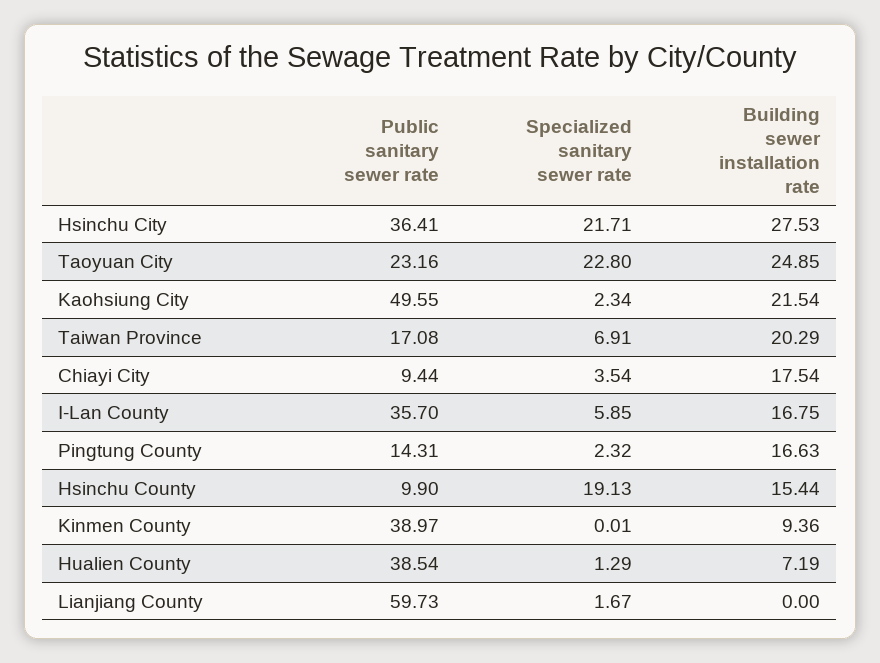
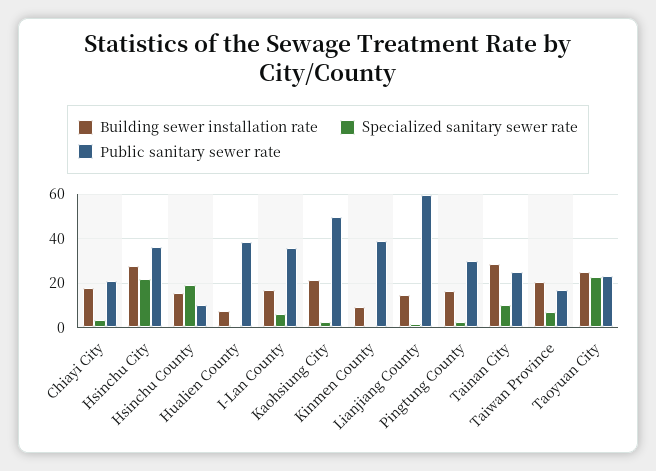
  {
    "Public sanitary sewer rate": {
      "Hsinchu City": 36.41,
      "Taoyuan City": 23.16,
      "Kaohsiung City": 49.55,
      "Taiwan Province": 17.08,
-     "Chiayi City": 9.44,
+     "Chiayi City": 20,
      "I-Lan County": 35.7,
-     "Pingtung County": 14.31,
+     "Pingtung County": 30,
      "Hsinchu County": 9.9,
      "Kinmen County": 38.97,
      "Hualien County": 38.54,
-     "Lianjiang County": 59.73
+     "Lianjiang County": 59.73,
+     "Tainan City": 25
    },
    "Specialized sanitary sewer rate": {
      "Hsinchu City": 21.71,
      "Taoyuan City": 22.8,
      "Kaohsiung City": 2.34,
      "Taiwan Province": 6.91,
      "Chiayi City": 3.54,
      "I-Lan County": 5.85,
      "Pingtung County": 2.32,
      "Hsinchu County": 19.13,
      "Kinmen County": 0.01,
      "Hualien County": 1.29,
-     "Lianjiang County": 1.67
+     "Lianjiang County": 1.67,
+     "Tainan City": 10
    },
    "Building sewer installation rate": {
      "Hsinchu City": 27.53,
      "Taoyuan City": 24.85,
      "Kaohsiung City": 21.54,
      "Taiwan Province": 20.29,
      "Chiayi City": 17.54,
      "I-Lan County": 16.75,
      "Pingtung County": 16.63,
      "Hsinchu County": 15.44,
      "Kinmen County": 9.36,
      "Hualien County": 7.19,
-     "Lianjiang County": 0
+     "Lianjiang County": 15,
+     "Tainan City": 30
    }
  }

